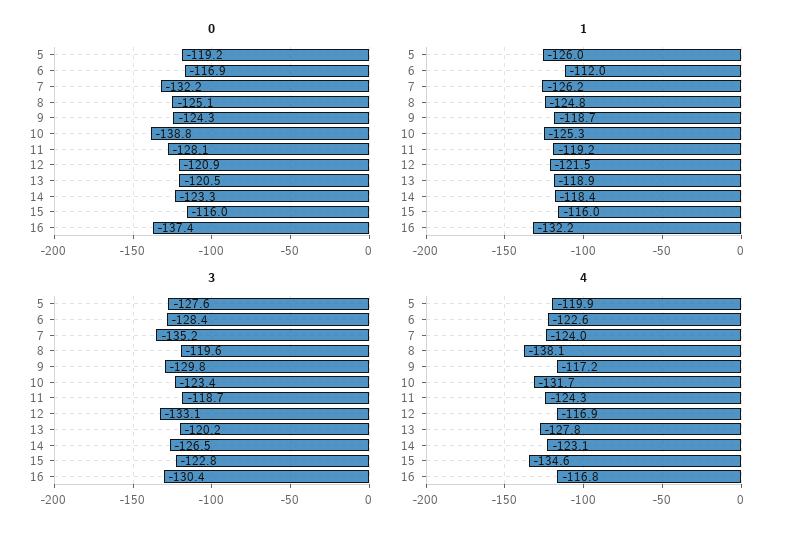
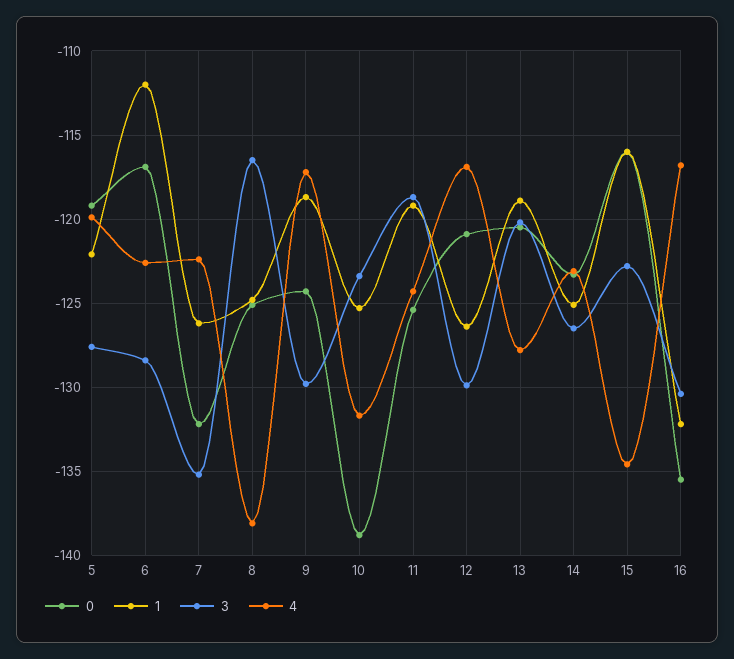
  {
    "0": {
      "5": -119.2,
      "6": -116.9,
      "7": -132.2,
      "8": -125.1,
      "9": -124.3,
      "10": -138.8,
-     "11": -128.1,
+     "11": -125.5,
      "12": -120.9,
      "13": -120.5,
      "14": -123.3,
      "15": -116,
-     "16": -137.4
+     "16": -135.5
    },
    "1": {
-     "5": -126,
+     "5": -122,
      "6": -112,
      "7": -126.2,
      "8": -124.8,
      "9": -118.7,
      "10": -125.3,
      "11": -119.2,
-     "12": -121.5,
+     "12": -126.5,
      "13": -118.9,
-     "14": -118.4,
+     "14": -125,
      "15": -116,
      "16": -132.2
    },
    "3": {
      "5": -127.6,
      "6": -128.4,
      "7": -135.2,
-     "8": -119.6,
+     "8": -116.5,
      "9": -129.8,
      "10": -123.4,
      "11": -118.7,
-     "12": -133.1,
+     "12": -130,
      "13": -120.2,
      "14": -126.5,
      "15": -122.8,
      "16": -130.4
    },
    "4": {
      "5": -119.9,
      "6": -122.6,
-     "7": -124,
+     "7": -122.5,
      "8": -138.1,
      "9": -117.2,
      "10": -131.7,
      "11": -124.3,
      "12": -116.9,
      "13": -127.8,
      "14": -123.1,
      "15": -134.6,
      "16": -116.8
    }
  }

